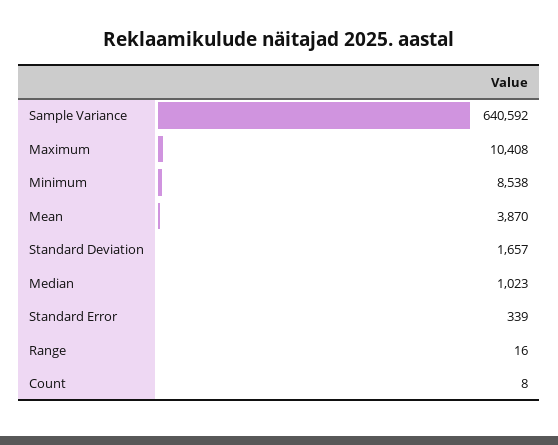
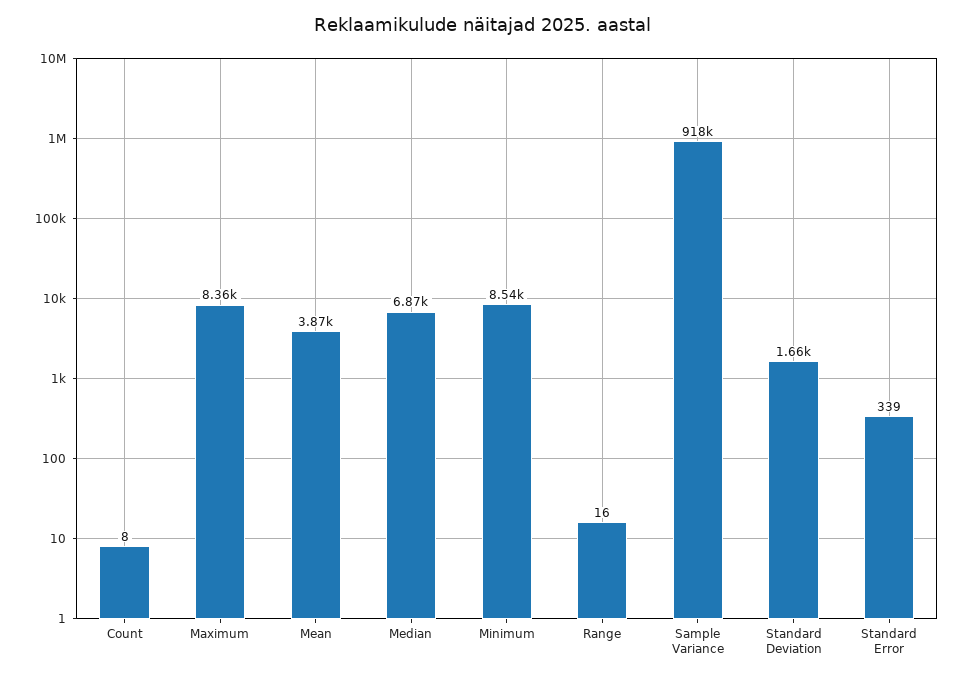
  {
-   "Sample Variance": 640592,
+   "Sample Variance": 918000,
-   "Maximum": 10408,
+   "Maximum": 8360,
    "Minimum": 8538,
    "Mean": 3870,
    "Standard Deviation": 1657,
-   "Median": 1023,
+   "Median": 6870,
    "Standard Error": 339,
    "Range": 16,
    "Count": 8
  }

